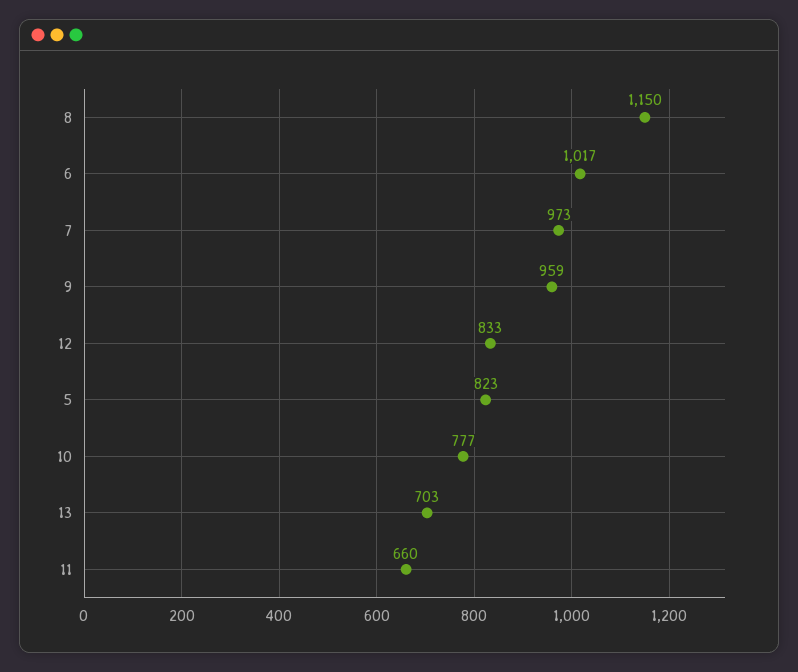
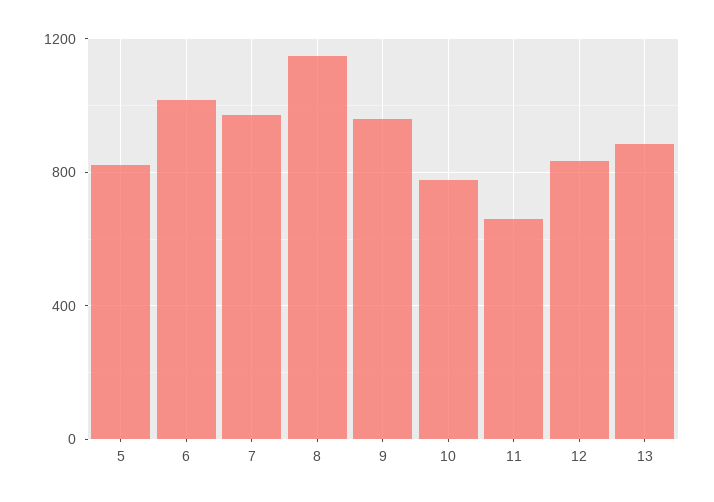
  {
    "8": 1150,
    "6": 1017,
    "7": 973,
    "9": 959,
    "12": 833,
    "5": 823,
    "10": 777,
-   "13": 703,
+   "13": 900,
    "11": 660
  }

